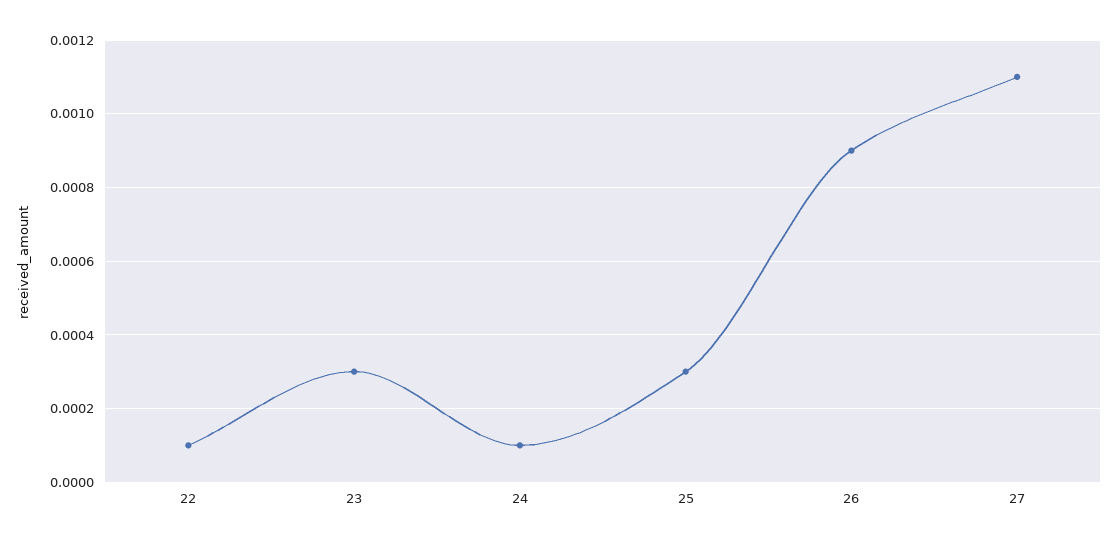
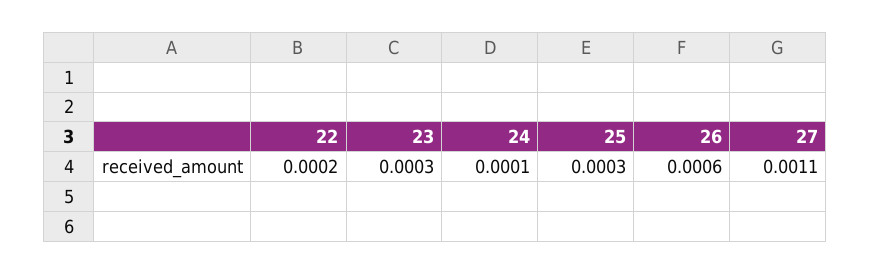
  {
-   "22": 0.0001,
+   "22": 0.0002,
    "23": 0.0003,
    "24": 0.0001,
    "25": 0.0003,
-   "26": 0.0009,
+   "26": 0.0006,
    "27": 0.0011
  }

